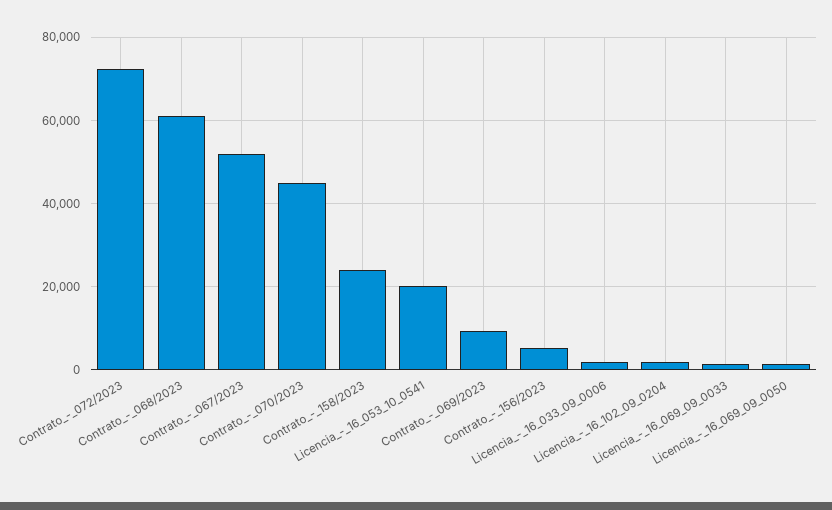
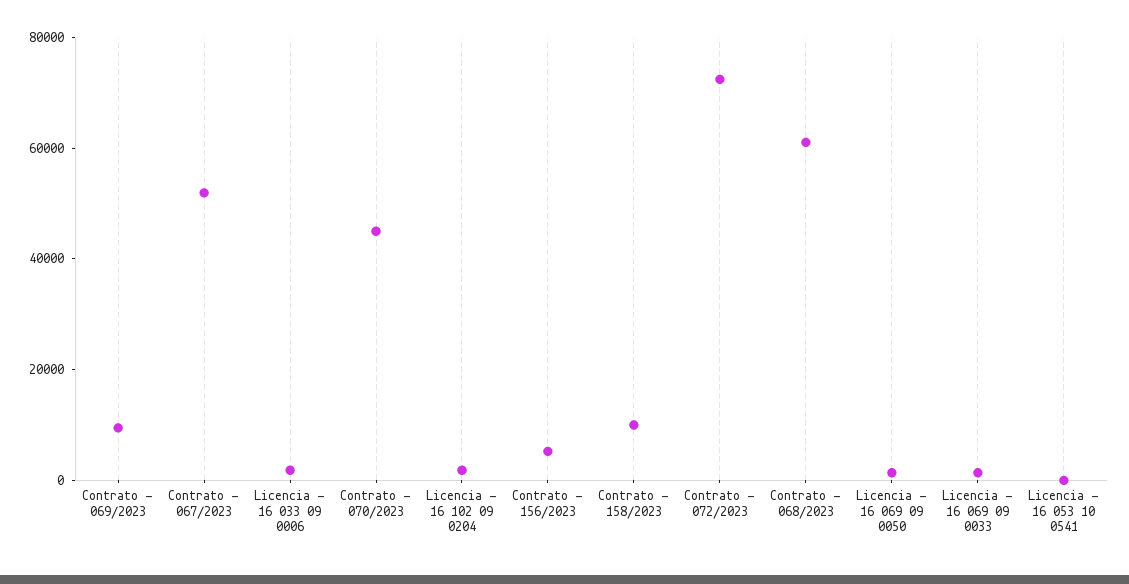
  {
    "Contrato_-_072/2023": 72000,
    "Contrato_-_068/2023": 62000,
    "Contrato_-_067/2023": 52000,
    "Contrato_-_070/2023": 46000,
-   "Contrato_-_158/2023": 24000,
+   "Contrato_-_158/2023": 10000,
-   "Licencia_-_16_053_10_0541": 20000,
+   "Licencia_-_16_053_10_0541": 0,
    "Contrato_-_069/2023": 10000,
    "Contrato_-_156/2023": 6000,
    "Licencia_-_16_033_09_0006": 2000,
    "Licencia_-_16_102_09_0204": 2000,
    "Licencia_-_16_069_09_0033": 2000,
    "Licencia_-_16_069_09_0050": 2000
  }

